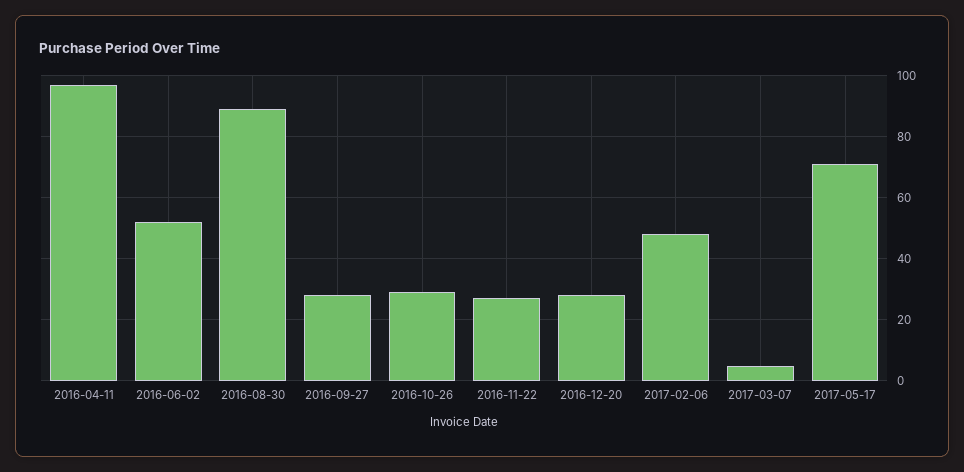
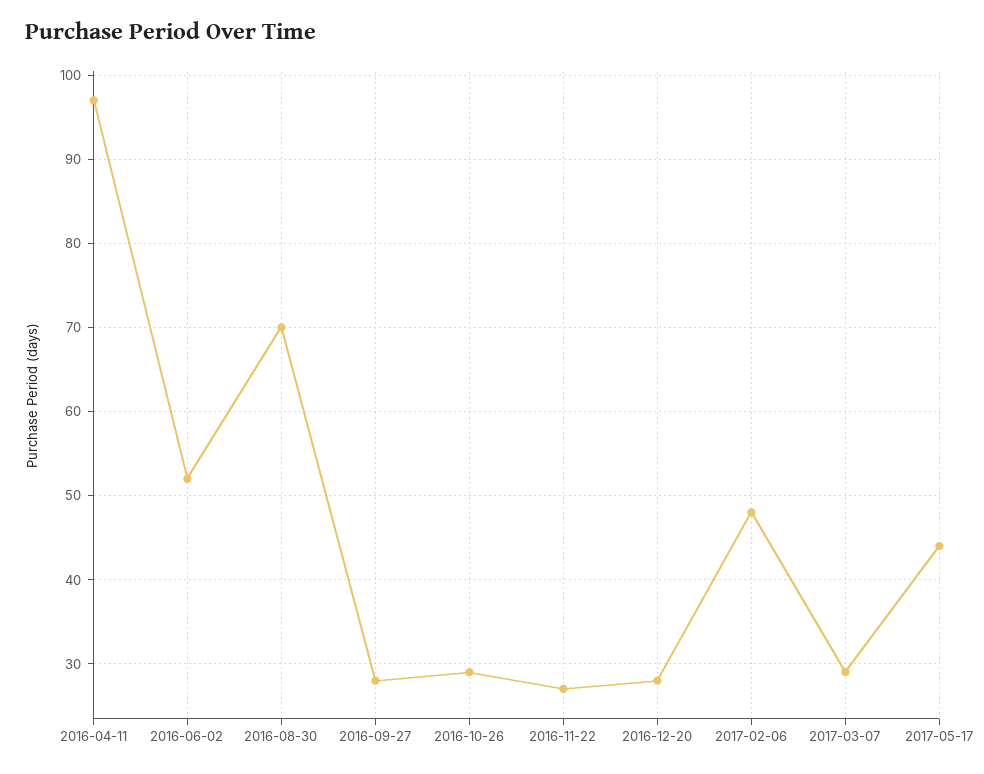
  {
    "2016-04-11": 97,
    "2016-06-02": 52,
-   "2016-08-30": 90,
+   "2016-08-30": 70,
    "2016-09-27": 28,
    "2016-10-26": 29,
    "2016-11-22": 27,
    "2016-12-20": 28,
    "2017-02-06": 48,
-   "2017-03-07": 5,
+   "2017-03-07": 29,
-   "2017-05-17": 70
+   "2017-05-17": 44
  }

